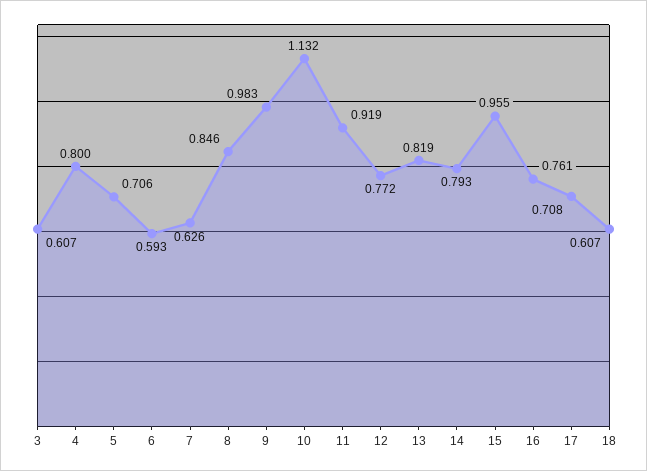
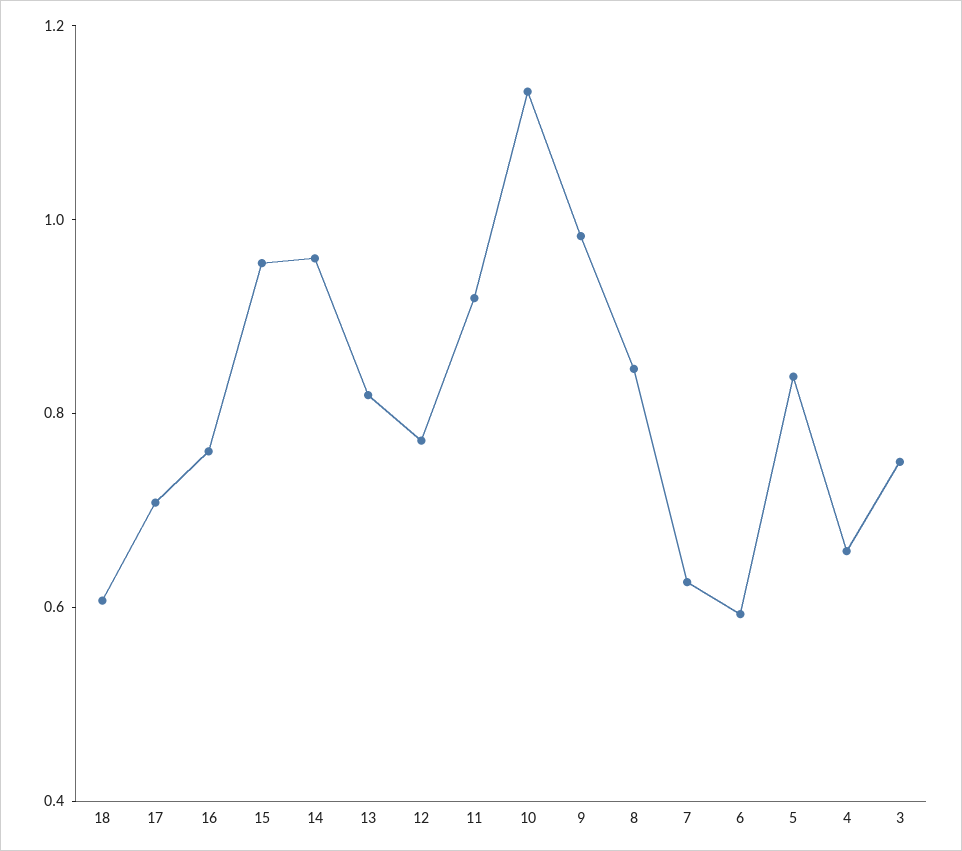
  {
-   "3": 0.607,
+   "3": 0.75,
-   "4": 0.8,
+   "4": 0.65,
-   "5": 0.706,
+   "5": 0.85,
    "6": 0.593,
    "7": 0.626,
    "8": 0.846,
    "9": 0.983,
    "10": 1.132,
    "11": 0.919,
    "12": 0.772,
    "13": 0.819,
-   "14": 0.793,
+   "14": 0.95,
    "15": 0.955,
    "16": 0.761,
    "17": 0.708,
    "18": 0.607
  }

